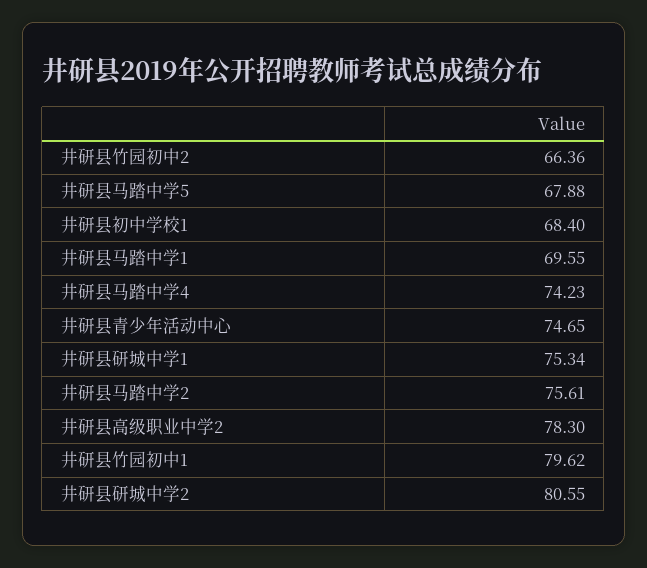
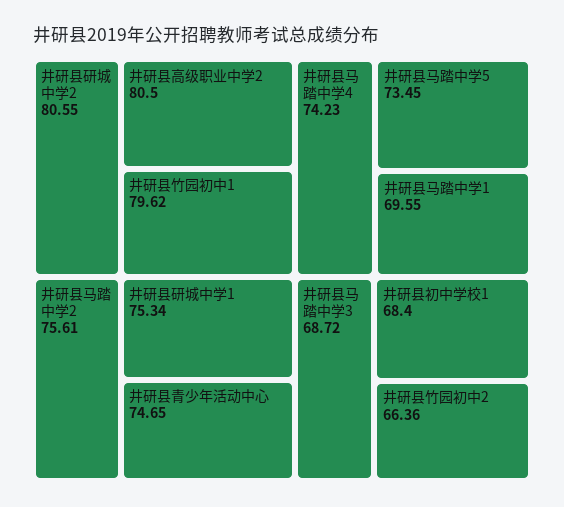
  {
    "井研县竹园初中2": 66.36,
-   "井研县马踏中学5": 67.88,
+   "井研县马踏中学5": 73.45,
    "井研县初中学校1": 68.4,
    "井研县马踏中学1": 69.55,
    "井研县马踏中学4": 74.23,
    "井研县青少年活动中心": 74.65,
    "井研县研城中学1": 75.34,
    "井研县马踏中学2": 75.61,
-   "井研县高级职业中学2": 78.3,
+   "井研县高级职业中学2": 80.5,
    "井研县竹园初中1": 79.62,
-   "井研县研城中学2": 80.55
+   "井研县研城中学2": 80.55,
+   "井研县马踏中学3": 68.72
  }

